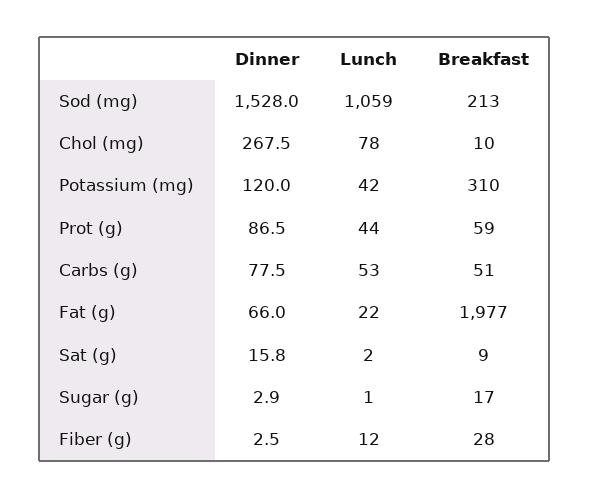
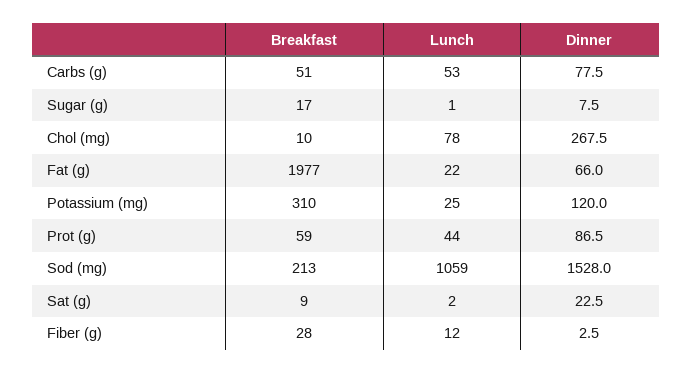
  {
    "Dinner": {
      "Sod (mg)": 1528,
      "Chol (mg)": 267.5,
      "Potassium (mg)": 120,
      "Prot (g)": 86.5,
      "Carbs (g)": 77.5,
      "Fat (g)": 66,
-     "Sat (g)": 15.8,
+     "Sat (g)": 22.5,
-     "Sugar (g)": 2.9,
+     "Sugar (g)": 7.5,
      "Fiber (g)": 2.5
    },
    "Lunch": {
      "Sod (mg)": 1059,
      "Chol (mg)": 78,
-     "Potassium (mg)": 42,
+     "Potassium (mg)": 25,
      "Prot (g)": 44,
      "Carbs (g)": 53,
      "Fat (g)": 22,
      "Sat (g)": 2,
      "Sugar (g)": 1,
      "Fiber (g)": 12
    },
    "Breakfast": {
      "Sod (mg)": 213,
      "Chol (mg)": 10,
      "Potassium (mg)": 310,
      "Prot (g)": 59,
      "Carbs (g)": 51,
      "Fat (g)": 1977,
      "Sat (g)": 9,
      "Sugar (g)": 17,
      "Fiber (g)": 28
    }
  }

